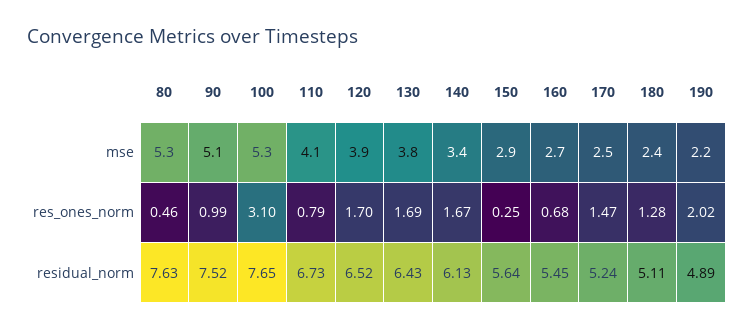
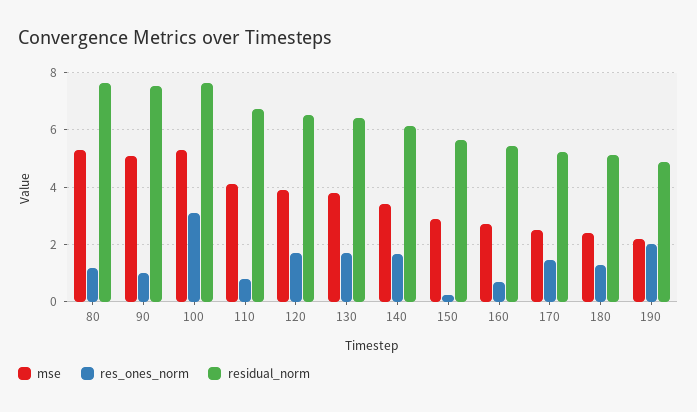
  {
    "mse": {
      "80": 5.3,
      "90": 5.1,
      "100": 5.3,
      "110": 4.1,
      "120": 3.9,
      "130": 3.8,
      "140": 3.4,
      "150": 2.9,
      "160": 2.7,
      "170": 2.5,
      "180": 2.4,
      "190": 2.2
    },
    "res_ones_norm": {
-     "80": 0.46,
+     "80": 1.25,
      "90": 0.99,
      "100": 3.1,
      "110": 0.79,
      "120": 1.7,
      "130": 1.69,
      "140": 1.67,
      "150": 0.25,
      "160": 0.68,
      "170": 1.47,
      "180": 1.28,
      "190": 2.02
    },
    "residual_norm": {
      "80": 7.63,
      "90": 7.52,
      "100": 7.65,
      "110": 6.73,
      "120": 6.52,
      "130": 6.43,
      "140": 6.13,
      "150": 5.64,
      "160": 5.45,
      "170": 5.24,
      "180": 5.11,
      "190": 4.89
    }
  }

